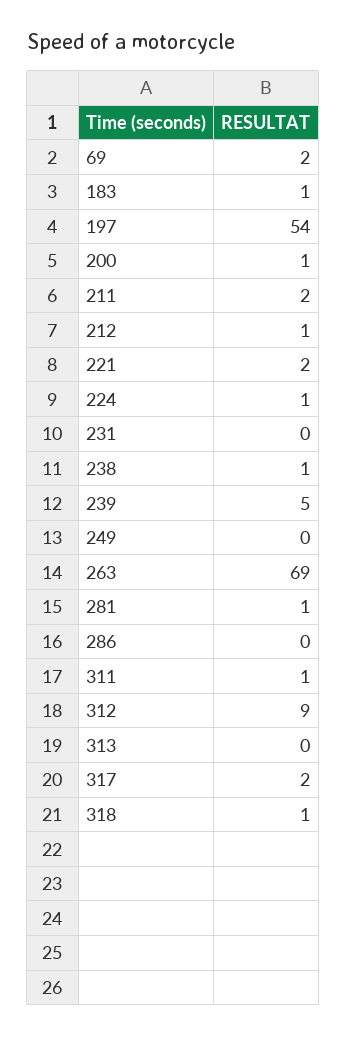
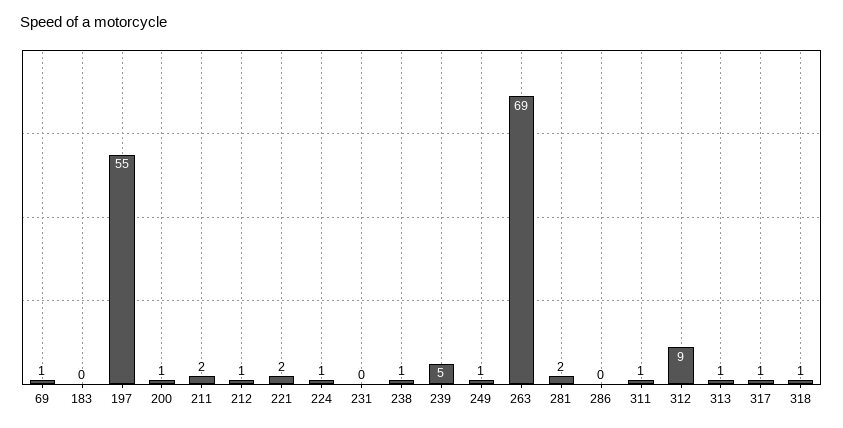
  {
-   "69": 2,
+   "69": 1,
-   "183": 1,
+   "183": 0,
-   "197": 54,
+   "197": 55,
    "200": 1,
    "211": 2,
    "212": 1,
    "221": 2,
    "224": 1,
    "231": 0,
    "238": 1,
    "239": 5,
-   "249": 0,
+   "249": 1,
    "263": 69,
-   "281": 1,
+   "281": 2,
    "286": 0,
    "311": 1,
    "312": 9,
-   "313": 0,
+   "313": 1,
-   "317": 2,
+   "317": 1,
    "318": 1
  }

